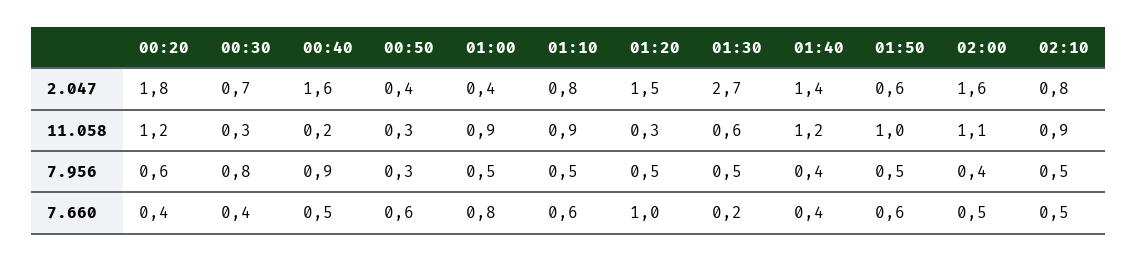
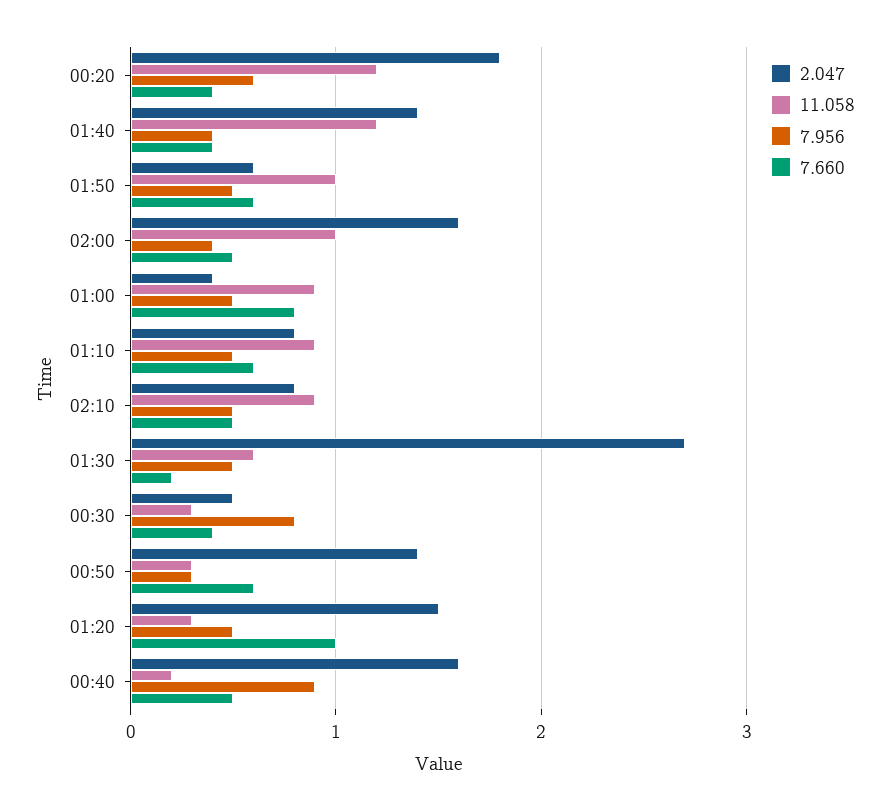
  {
    "2.047": {
      "00:20": 1.8,
-     "00:30": 0.7,
+     "00:30": 0.5,
      "00:40": 1.6,
-     "00:50": 0.4,
+     "00:50": 1.4,
      "01:00": 0.4,
      "01:10": 0.8,
      "01:20": 1.5,
      "01:30": 2.7,
      "01:40": 1.4,
      "01:50": 0.6,
      "02:00": 1.6,
      "02:10": 0.8
    },
    "11.058": {
      "00:20": 1.2,
      "00:30": 0.3,
      "00:40": 0.2,
      "00:50": 0.3,
      "01:00": 0.9,
      "01:10": 0.9,
      "01:20": 0.3,
      "01:30": 0.6,
      "01:40": 1.2,
      "01:50": 1,
-     "02:00": 1.1,
+     "02:00": 1,
      "02:10": 0.9
    },
    "7.956": {
      "00:20": 0.6,
      "00:30": 0.8,
      "00:40": 0.9,
      "00:50": 0.3,
      "01:00": 0.5,
      "01:10": 0.5,
      "01:20": 0.5,
      "01:30": 0.5,
      "01:40": 0.4,
      "01:50": 0.5,
      "02:00": 0.4,
      "02:10": 0.5
    },
    "7.660": {
      "00:20": 0.4,
      "00:30": 0.4,
      "00:40": 0.5,
      "00:50": 0.6,
      "01:00": 0.8,
      "01:10": 0.6,
      "01:20": 1,
      "01:30": 0.2,
      "01:40": 0.4,
      "01:50": 0.6,
      "02:00": 0.5,
      "02:10": 0.5
    }
  }

